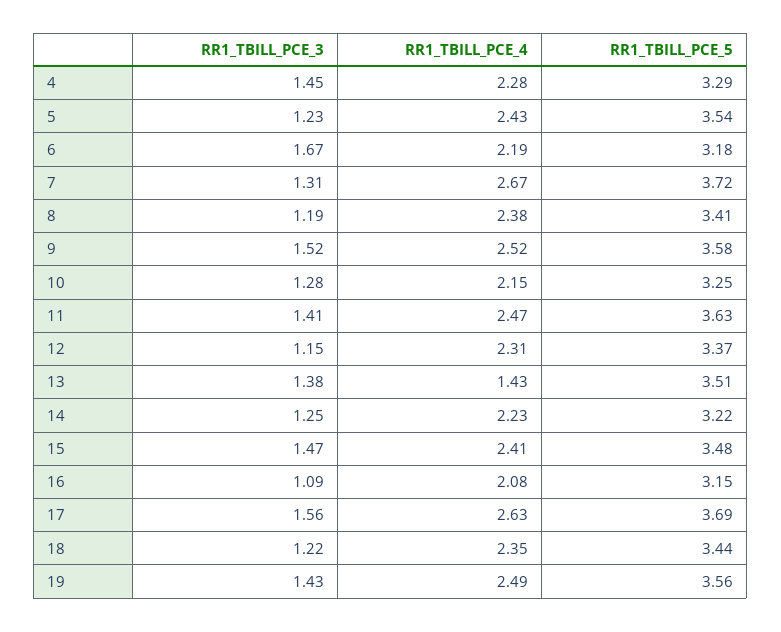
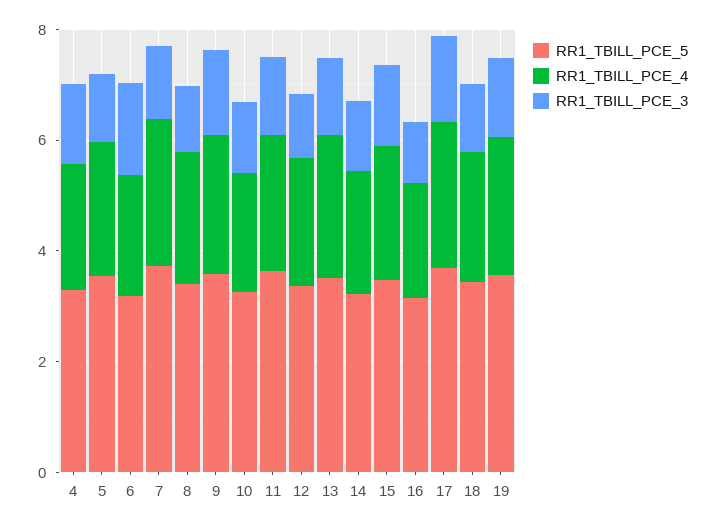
  {
    "RR1_TBILL_PCE_3": {
      "4": 1.45,
      "5": 1.23,
      "6": 1.67,
      "7": 1.31,
      "8": 1.19,
      "9": 1.52,
      "10": 1.28,
      "11": 1.41,
      "12": 1.15,
      "13": 1.38,
      "14": 1.25,
      "15": 1.47,
      "16": 1.09,
      "17": 1.56,
      "18": 1.22,
      "19": 1.43
    },
    "RR1_TBILL_PCE_4": {
      "4": 2.28,
      "5": 2.43,
      "6": 2.19,
      "7": 2.67,
      "8": 2.38,
      "9": 2.52,
      "10": 2.15,
      "11": 2.47,
      "12": 2.31,
-     "13": 1.43,
+     "13": 2.5,
      "14": 2.23,
      "15": 2.41,
      "16": 2.08,
      "17": 2.63,
      "18": 2.35,
      "19": 2.49
    },
    "RR1_TBILL_PCE_5": {
      "4": 3.29,
      "5": 3.54,
      "6": 3.18,
      "7": 3.72,
      "8": 3.41,
      "9": 3.58,
      "10": 3.25,
      "11": 3.63,
      "12": 3.37,
      "13": 3.51,
      "14": 3.22,
      "15": 3.48,
      "16": 3.15,
      "17": 3.69,
      "18": 3.44,
      "19": 3.56
    }
  }

